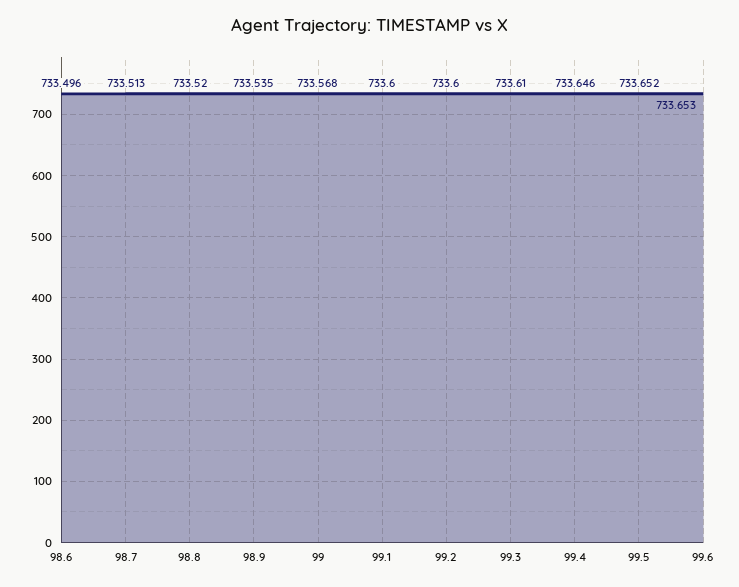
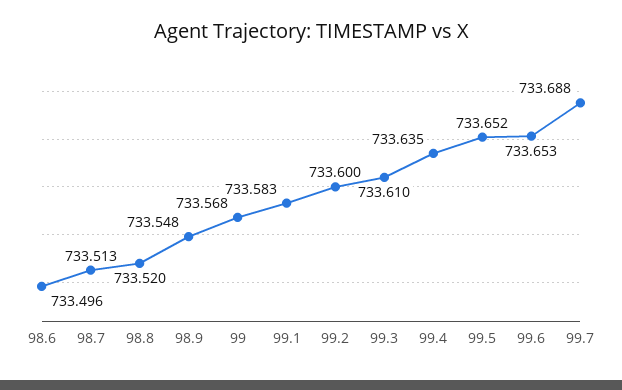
  {
    "98.6": 733.496,
    "98.7": 733.513,
    "98.8": 733.52,
-   "98.9": 733.535,
+   "98.9": 733.548,
    "99": 733.568,
-   "99.1": 733.6,
+   "99.1": 733.583,
    "99.2": 733.6,
    "99.3": 733.61,
-   "99.4": 733.646,
+   "99.4": 733.635,
    "99.5": 733.652,
-   "99.6": 733.653
+   "99.6": 733.653,
+   "99.7": 733.688
  }

